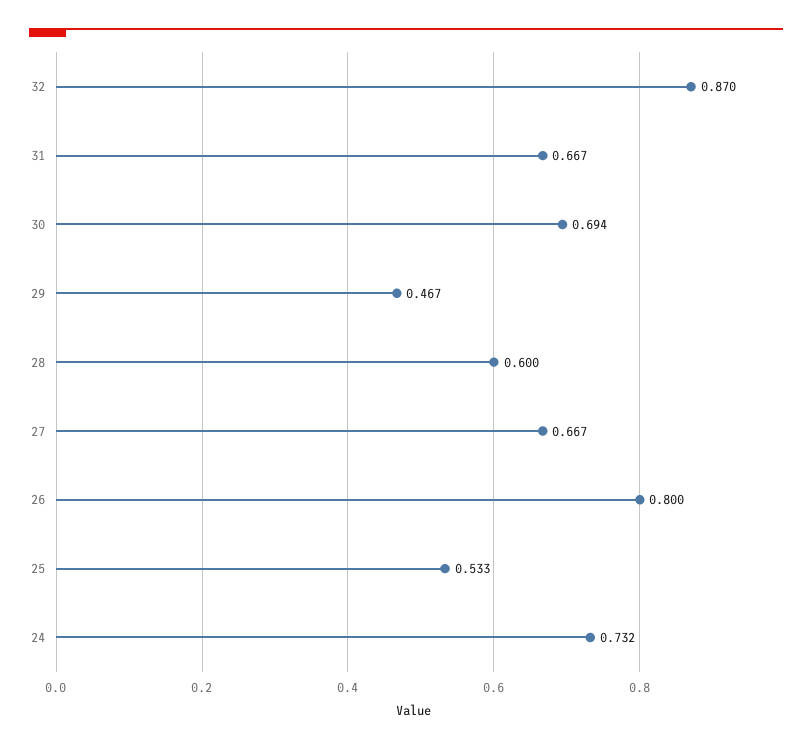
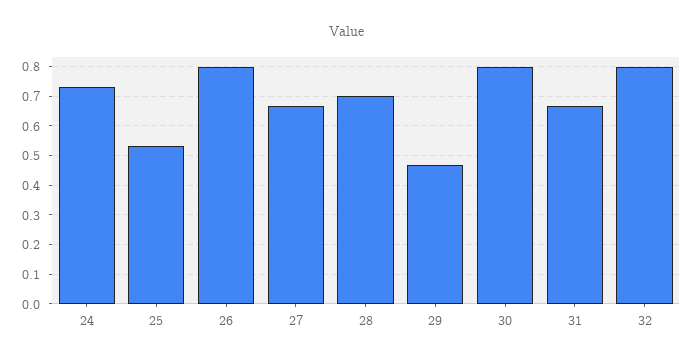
  {
-   "32": 0.87,
+   "32": 0.8,
    "31": 0.667,
-   "30": 0.694,
+   "30": 0.8,
    "29": 0.467,
-   "28": 0.6,
+   "28": 0.7,
    "27": 0.667,
    "26": 0.8,
    "25": 0.533,
    "24": 0.732
  }

